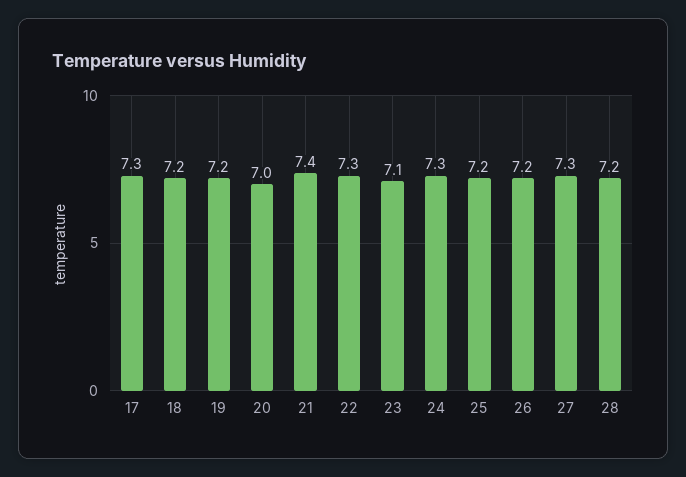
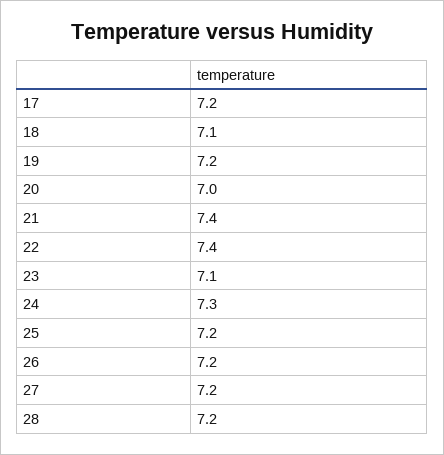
  {
-   "17": 7.3,
+   "17": 7.2,
-   "18": 7.2,
+   "18": 7.1,
    "19": 7.2,
    "20": 7,
    "21": 7.4,
-   "22": 7.3,
+   "22": 7.4,
    "23": 7.1,
    "24": 7.3,
    "25": 7.2,
    "26": 7.2,
-   "27": 7.3,
+   "27": 7.2,
    "28": 7.2
  }

